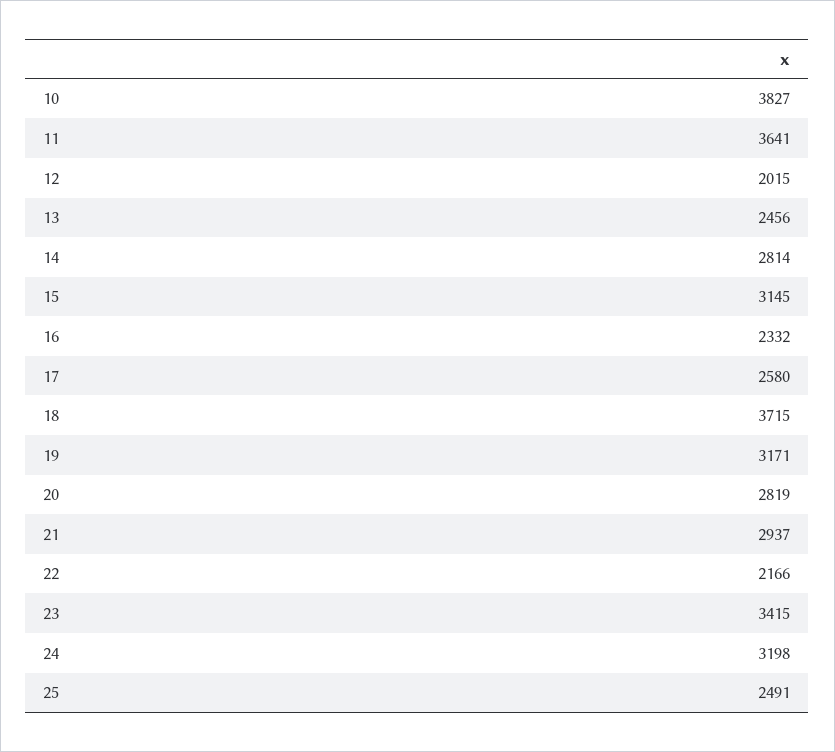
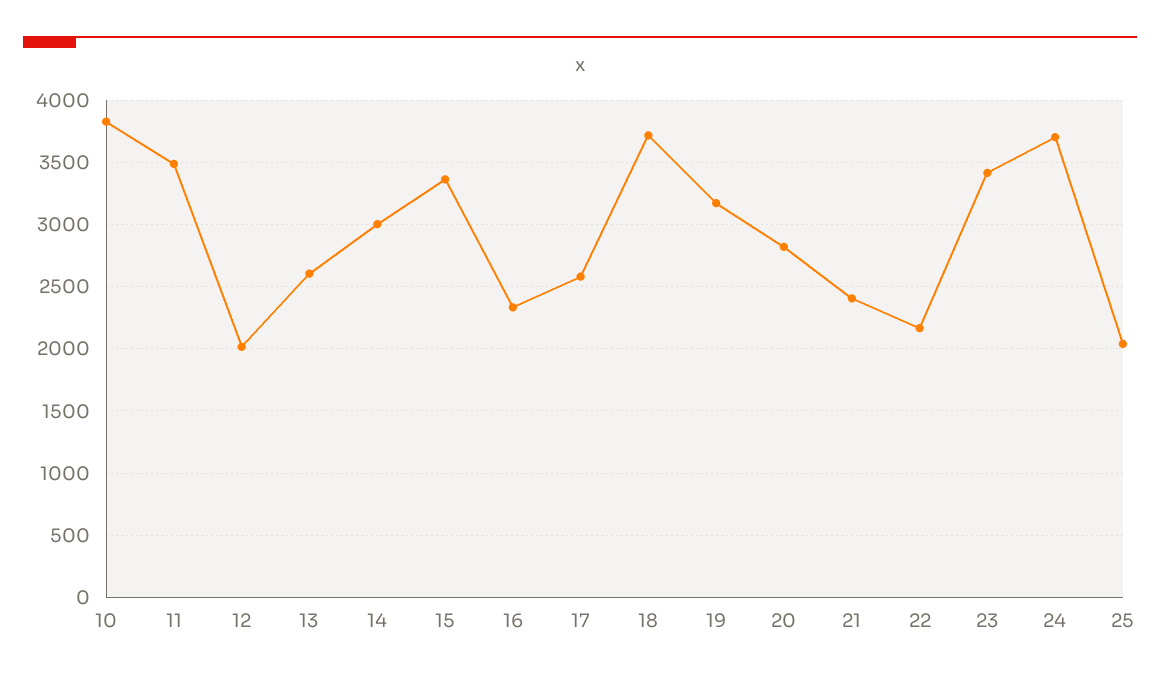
  {
    "10": 3827,
-   "11": 3641,
+   "11": 3500,
    "12": 2015,
-   "13": 2456,
+   "13": 2600,
-   "14": 2814,
+   "14": 3000,
-   "15": 3145,
+   "15": 3350,
    "16": 2332,
    "17": 2580,
    "18": 3715,
    "19": 3171,
    "20": 2819,
-   "21": 2937,
+   "21": 2400,
    "22": 2166,
    "23": 3415,
-   "24": 3198,
+   "24": 3700,
-   "25": 2491
+   "25": 2050
  }

